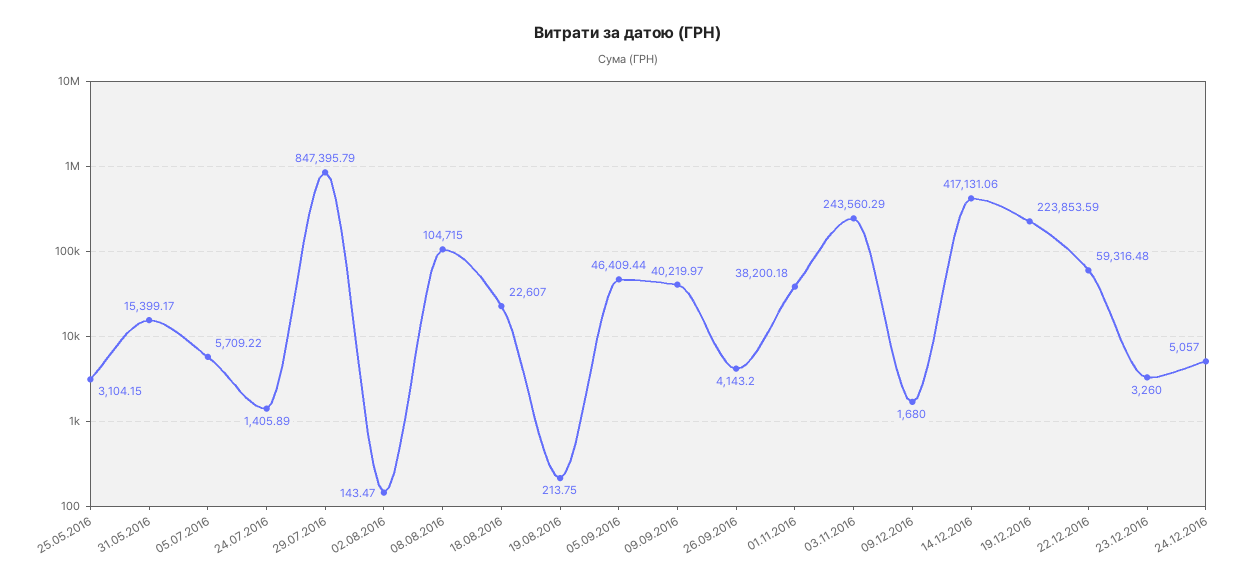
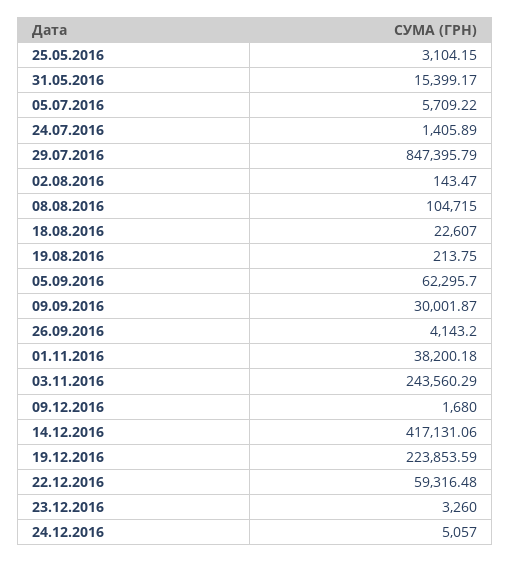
  {
    "25.05.2016": 3104.15,
    "31.05.2016": 15399.17,
    "05.07.2016": 5709.22,
    "24.07.2016": 1405.89,
    "29.07.2016": 847395.79,
    "02.08.2016": 143.47,
    "08.08.2016": 104715,
    "18.08.2016": 22607,
    "19.08.2016": 213.75,
-   "05.09.2016": 46409.44,
+   "05.09.2016": 62295.7,
-   "09.09.2016": 40219.97,
+   "09.09.2016": 30001.87,
    "26.09.2016": 4143.2,
    "01.11.2016": 38200.18,
    "03.11.2016": 243560.29,
    "09.12.2016": 1680,
    "14.12.2016": 417131.06,
    "19.12.2016": 223853.59,
    "22.12.2016": 59316.48,
    "23.12.2016": 3260,
    "24.12.2016": 5057
  }

